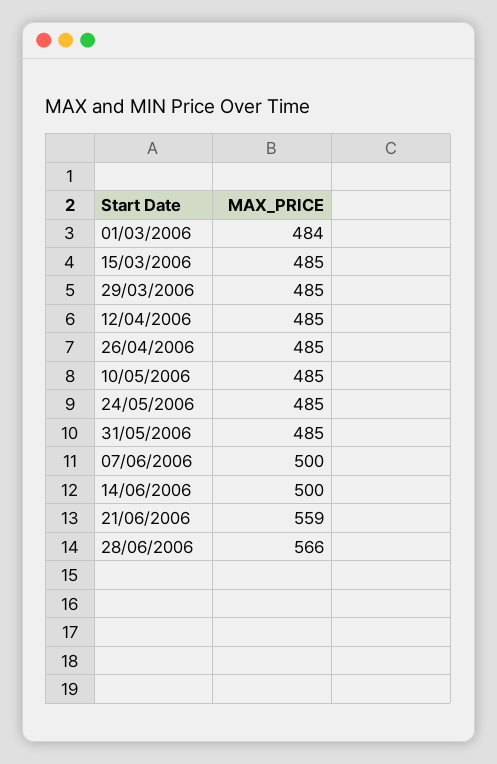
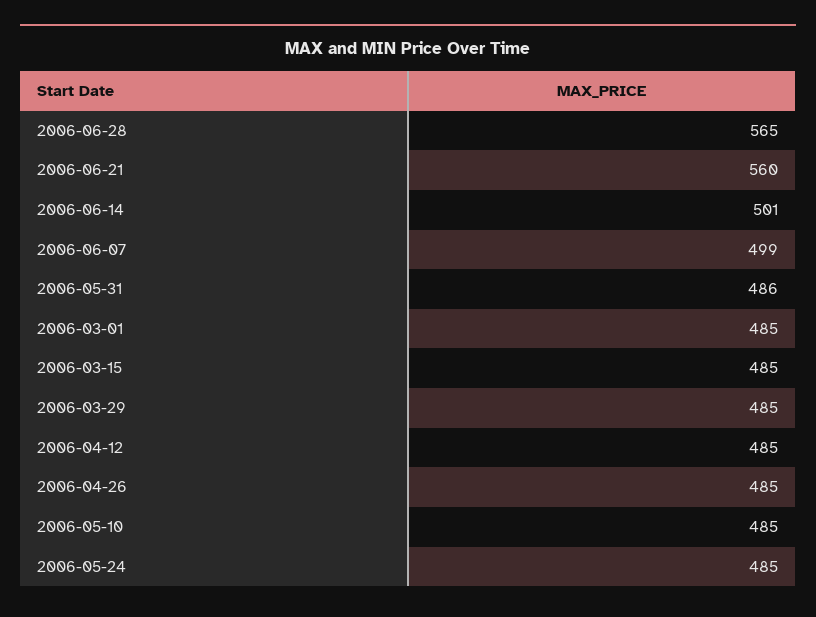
  {
-   "01/03/2006": 484,
+   "01/03/2006": 485,
    "15/03/2006": 485,
    "29/03/2006": 485,
    "12/04/2006": 485,
    "26/04/2006": 485,
    "10/05/2006": 485,
    "24/05/2006": 485,
-   "31/05/2006": 485,
+   "31/05/2006": 486,
-   "07/06/2006": 500,
+   "07/06/2006": 499,
-   "14/06/2006": 500,
+   "14/06/2006": 501,
-   "21/06/2006": 559,
+   "21/06/2006": 560,
-   "28/06/2006": 566
+   "28/06/2006": 565
  }

